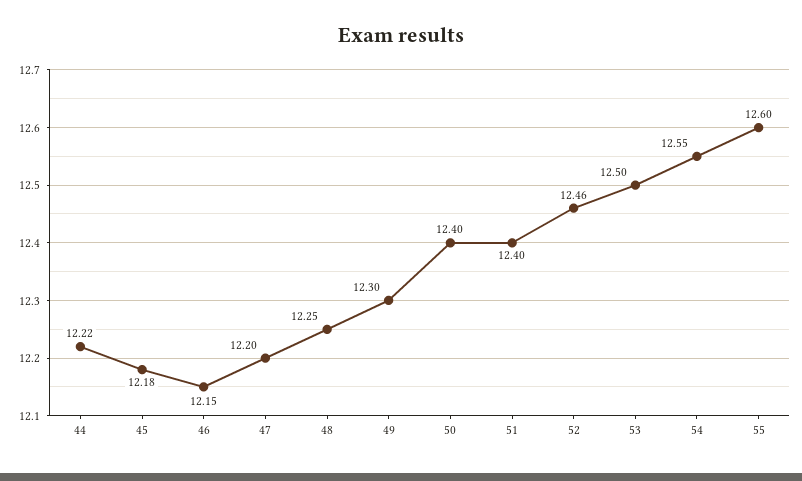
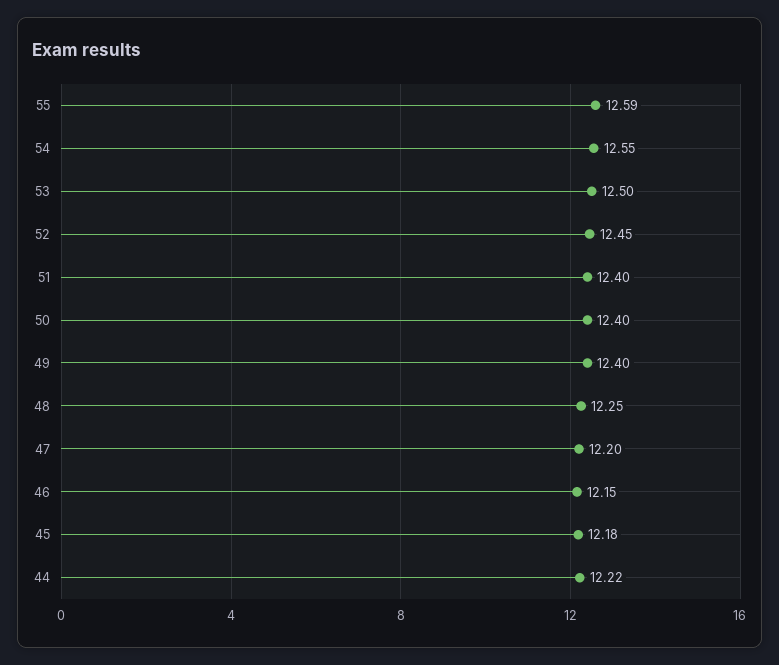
  {
    "44": 12.22,
    "45": 12.18,
    "46": 12.15,
    "47": 12.2,
    "48": 12.25,
-   "49": 12.3,
+   "49": 12.4,
    "50": 12.4,
    "51": 12.4,
-   "52": 12.46,
+   "52": 12.45,
    "53": 12.5,
    "54": 12.55,
-   "55": 12.6
+   "55": 12.59
  }

